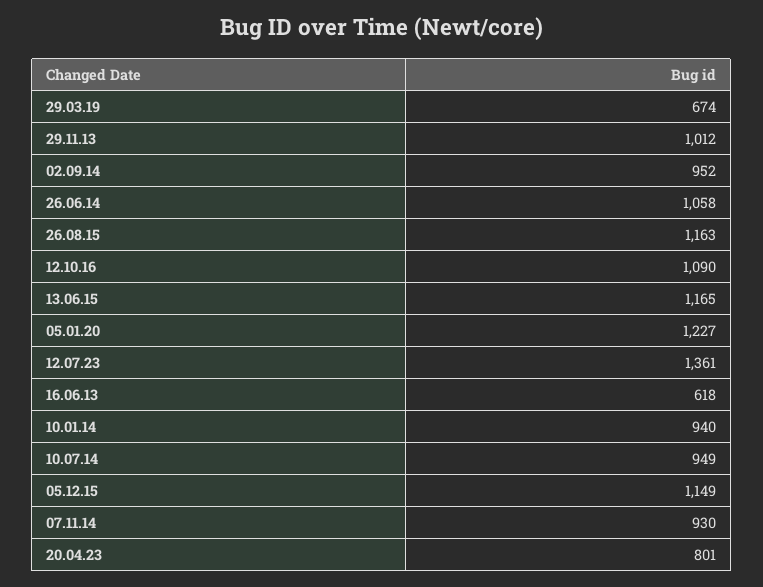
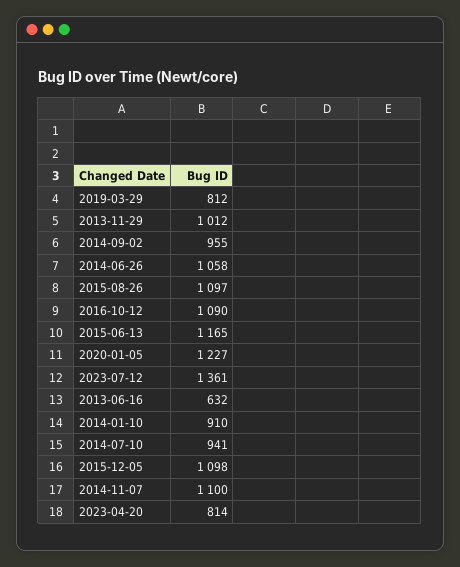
  {
-   "29.03.19": 674,
+   "29.03.19": 812,
    "29.11.13": 1012,
-   "02.09.14": 952,
+   "02.09.14": 955,
    "26.06.14": 1058,
-   "26.08.15": 1163,
+   "26.08.15": 1097,
    "12.10.16": 1090,
    "13.06.15": 1165,
    "05.01.20": 1227,
    "12.07.23": 1361,
-   "16.06.13": 618,
+   "16.06.13": 632,
-   "10.01.14": 940,
+   "10.01.14": 910,
-   "10.07.14": 949,
+   "10.07.14": 941,
-   "05.12.15": 1149,
+   "05.12.15": 1098,
-   "07.11.14": 930,
+   "07.11.14": 1100,
-   "20.04.23": 801
+   "20.04.23": 814
  }

